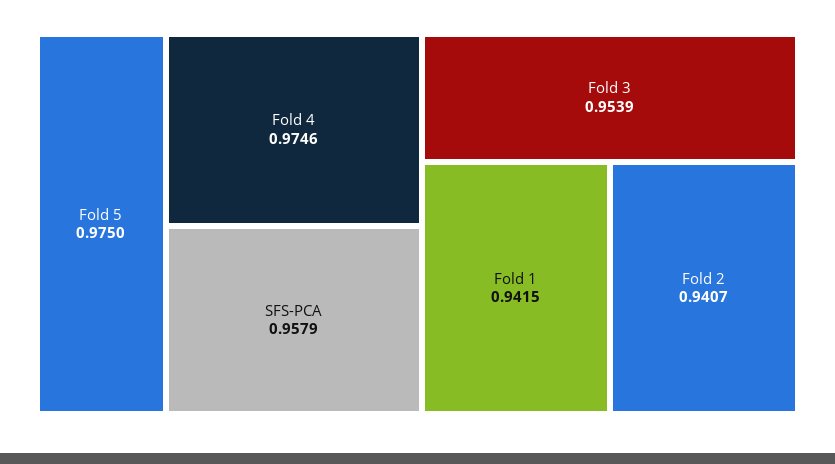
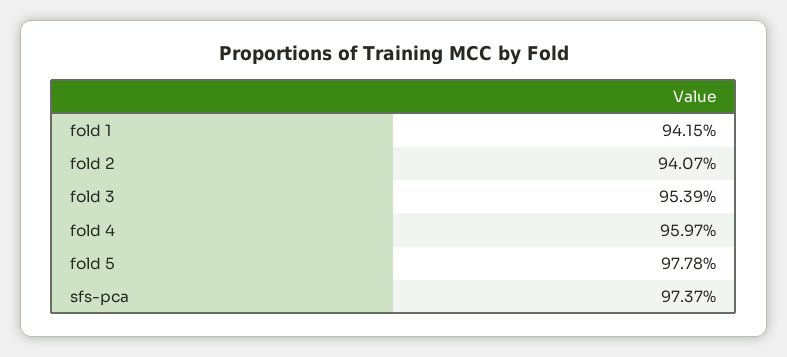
  {
-   "Fold 5": 0.975,
+   "Fold 5": 0.9778,
-   "Fold 4": 0.9746,
+   "Fold 4": 0.9597,
-   "SFS-PCA": 0.9579,
+   "SFS-PCA": 0.9737,
    "Fold 3": 0.9539,
    "Fold 1": 0.9415,
    "Fold 2": 0.9407
  }

